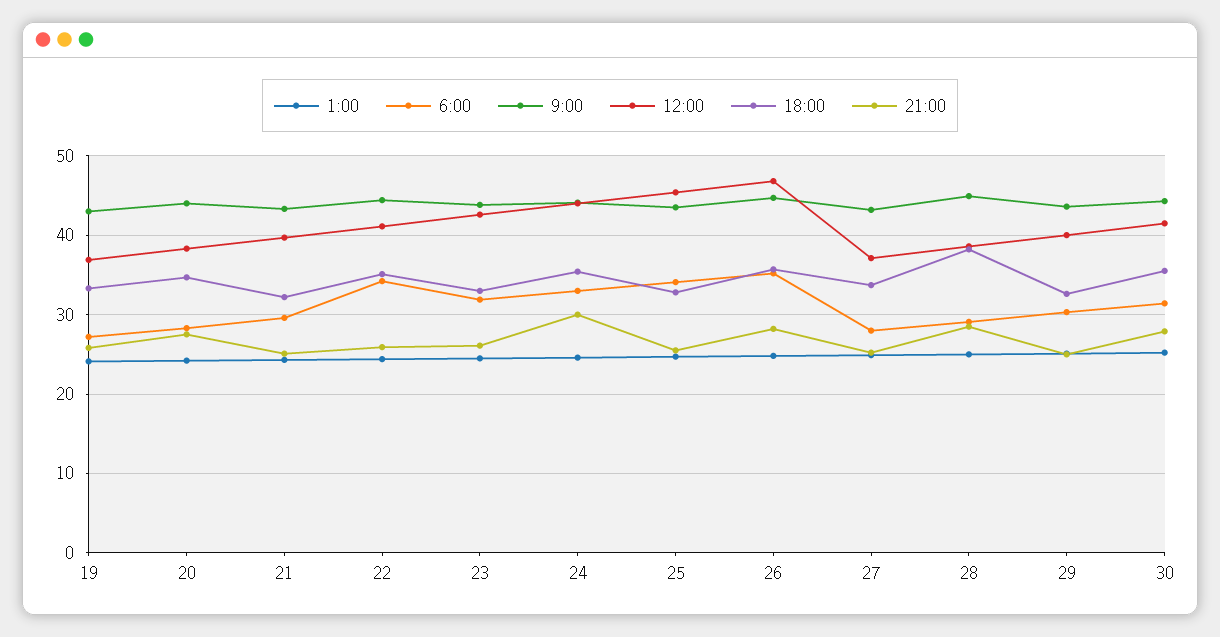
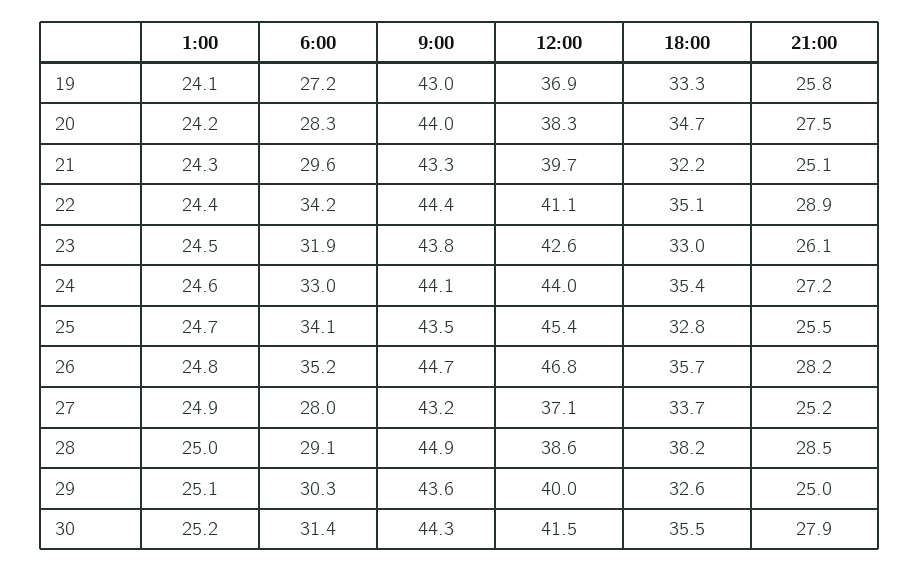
  {
    "1:00": {
      "19": 24.1,
      "20": 24.2,
      "21": 24.3,
      "22": 24.4,
      "23": 24.5,
      "24": 24.6,
      "25": 24.7,
      "26": 24.8,
      "27": 24.9,
      "28": 25,
      "29": 25.1,
      "30": 25.2
    },
    "6:00": {
      "19": 27.2,
      "20": 28.3,
      "21": 29.6,
      "22": 34.2,
      "23": 31.9,
      "24": 33,
      "25": 34.1,
      "26": 35.2,
      "27": 28,
      "28": 29.1,
      "29": 30.3,
      "30": 31.4
    },
    "9:00": {
      "19": 43,
      "20": 44,
      "21": 43.3,
      "22": 44.4,
      "23": 43.8,
      "24": 44.1,
      "25": 43.5,
      "26": 44.7,
      "27": 43.2,
      "28": 44.9,
      "29": 43.6,
      "30": 44.3
    },
    "12:00": {
      "19": 36.9,
      "20": 38.3,
      "21": 39.7,
      "22": 41.1,
      "23": 42.6,
      "24": 44,
      "25": 45.4,
      "26": 46.8,
      "27": 37.1,
      "28": 38.6,
      "29": 40,
      "30": 41.5
    },
    "18:00": {
      "19": 33.3,
      "20": 34.7,
      "21": 32.2,
      "22": 35.1,
      "23": 33,
      "24": 35.4,
      "25": 32.8,
      "26": 35.7,
      "27": 33.7,
      "28": 38.2,
      "29": 32.6,
      "30": 35.5
    },
    "21:00": {
      "19": 25.8,
      "20": 27.5,
      "21": 25.1,
-     "22": 26,
+     "22": 28.9,
      "23": 26.1,
-     "24": 30,
+     "24": 27.2,
      "25": 25.5,
      "26": 28.2,
      "27": 25.2,
      "28": 28.5,
      "29": 25,
      "30": 27.9
    }
  }

